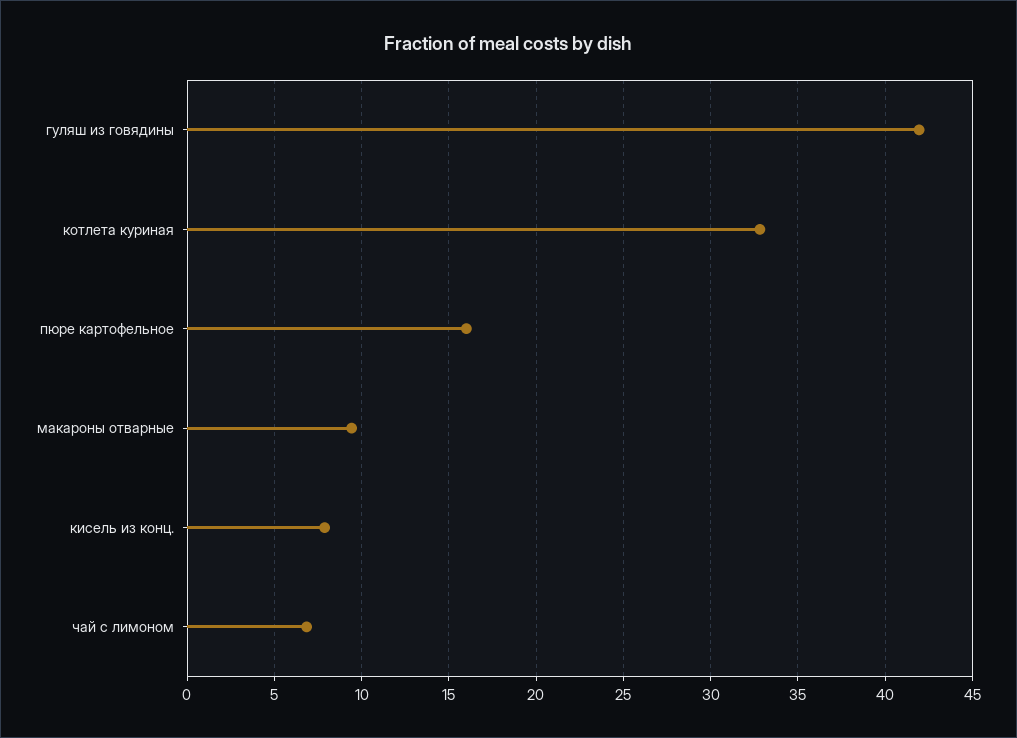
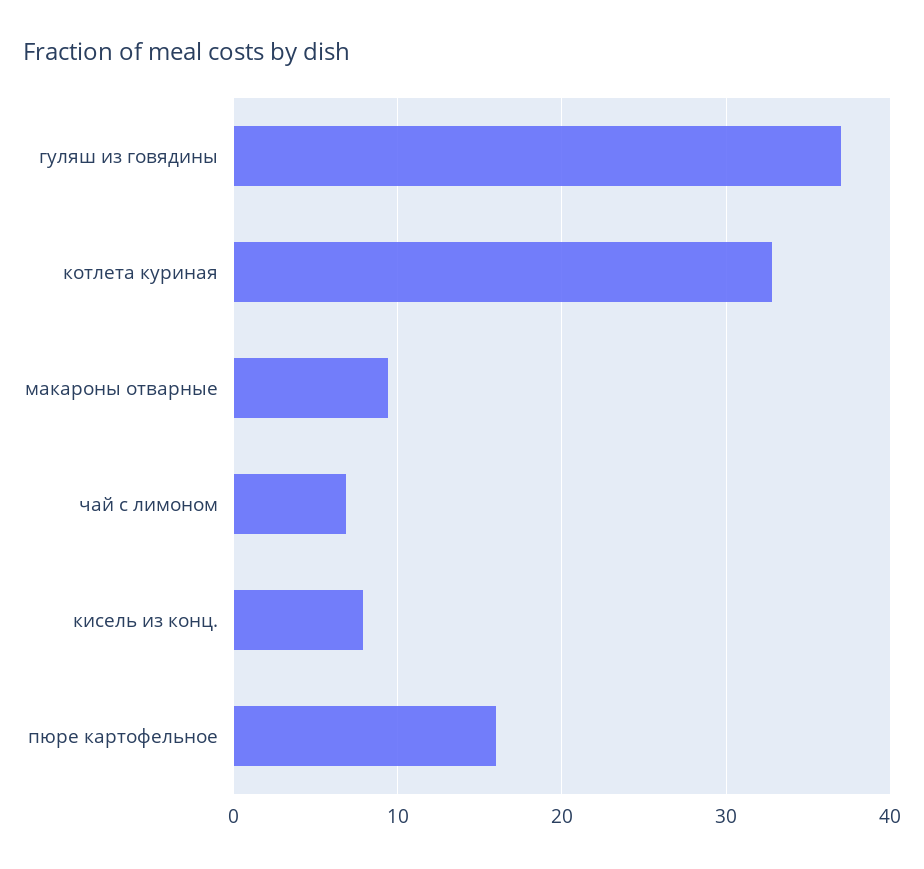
  {
-   "гуляш из говядины": 42,
+   "гуляш из говядины": 37,
    "котлета куриная": 33,
    "пюре картофельное": 16,
    "макароны отварные": 9.5,
    "кисель из конц.": 8,
    "чай с лимоном": 7
  }

